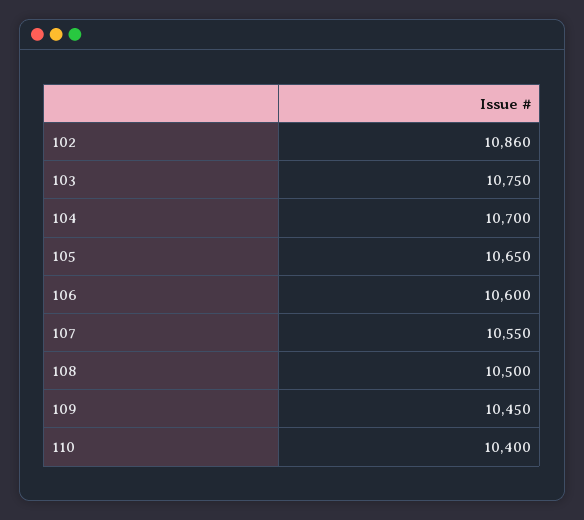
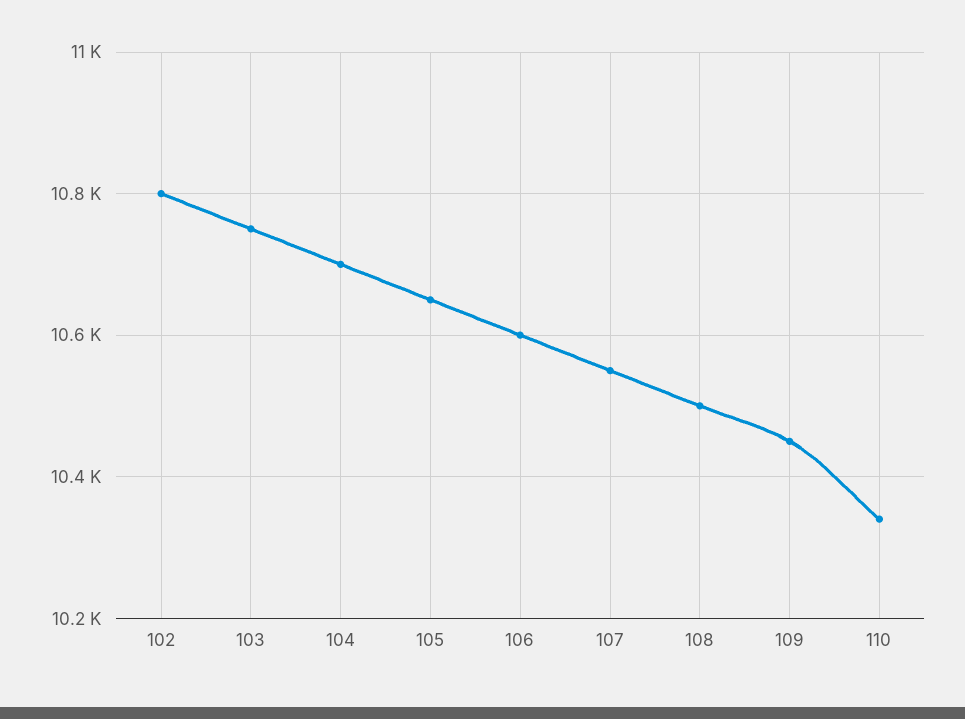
  {
-   "102": 10860,
+   "102": 10800,
    "103": 10750,
    "104": 10700,
    "105": 10650,
    "106": 10600,
    "107": 10550,
    "108": 10500,
    "109": 10450,
-   "110": 10400
+   "110": 10340
  }

